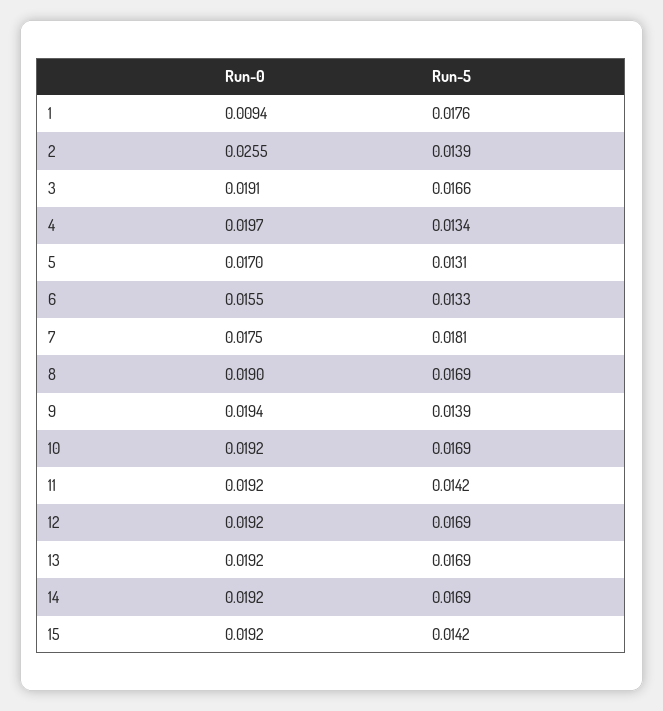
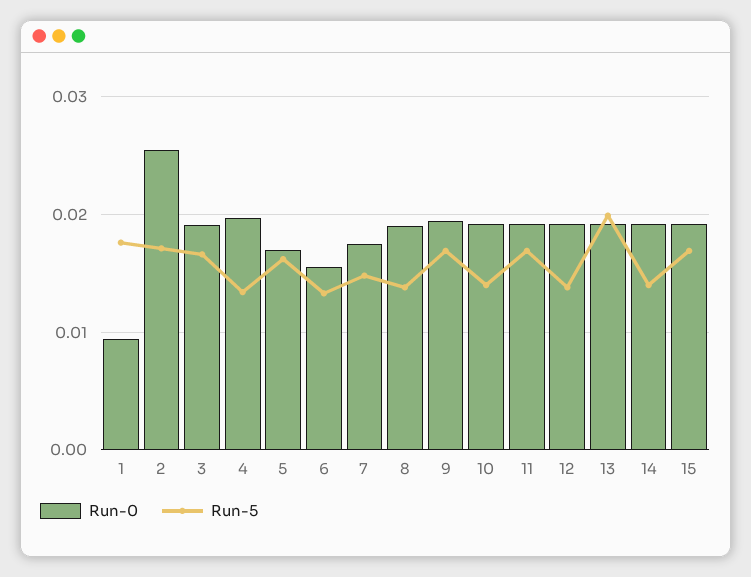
  {
    "Run-0": {
      "1": 0.0094,
      "2": 0.0255,
      "3": 0.0191,
      "4": 0.0197,
      "5": 0.017,
      "6": 0.0155,
      "7": 0.0175,
      "8": 0.019,
      "9": 0.0194,
      "10": 0.0192,
      "11": 0.0192,
      "12": 0.0192,
      "13": 0.0192,
      "14": 0.0192,
      "15": 0.0192
    },
    "Run-5": {
      "1": 0.0176,
-     "2": 0.0139,
+     "2": 0.017,
      "3": 0.0166,
      "4": 0.0134,
-     "5": 0.0131,
+     "5": 0.016,
      "6": 0.0133,
-     "7": 0.0181,
+     "7": 0.015,
-     "8": 0.0169,
+     "8": 0.014,
-     "9": 0.0139,
+     "9": 0.017,
-     "10": 0.0169,
+     "10": 0.014,
-     "11": 0.0142,
+     "11": 0.017,
-     "12": 0.0169,
+     "12": 0.014,
-     "13": 0.0169,
+     "13": 0.02,
-     "14": 0.0169,
+     "14": 0.014,
-     "15": 0.0142
+     "15": 0.017
    }
  }

